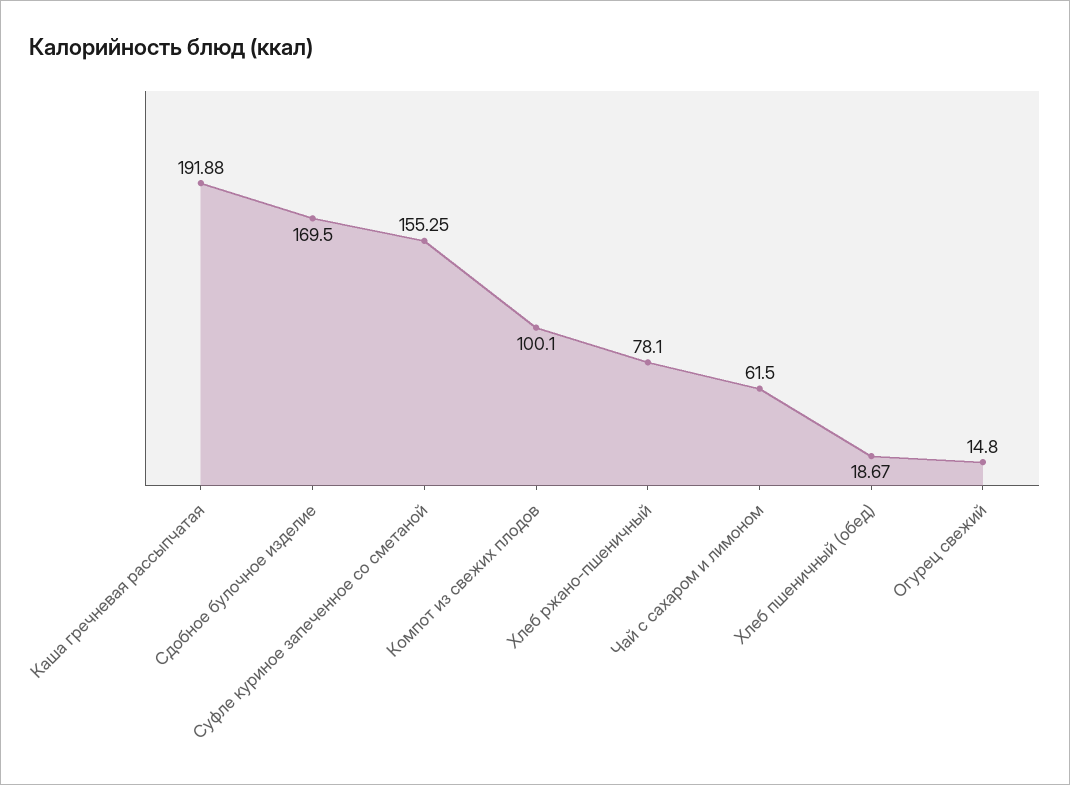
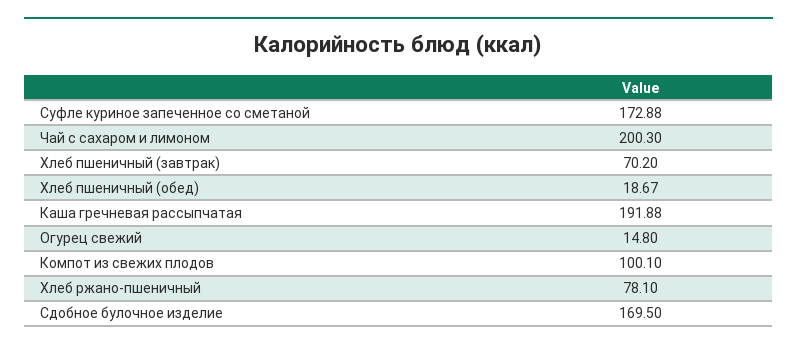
  {
    "Каша гречневая рассыпчатая": 191.88,
    "Сдобное булочное изделие": 169.5,
-   "Суфле куриное запеченное со сметаной": 155.25,
+   "Суфле куриное запеченное со сметаной": 172.88,
    "Компот из свежих плодов": 100.1,
    "Хлеб ржано-пшеничный": 78.1,
-   "Чай с сахаром и лимоном": 61.5,
+   "Чай с сахаром и лимоном": 200.3,
    "Хлеб пшеничный (обед)": 18.67,
-   "Огурец свежий": 14.8
+   "Огурец свежий": 14.8,
+   "Хлеб пшеничный (завтрак)": 70.2
  }

